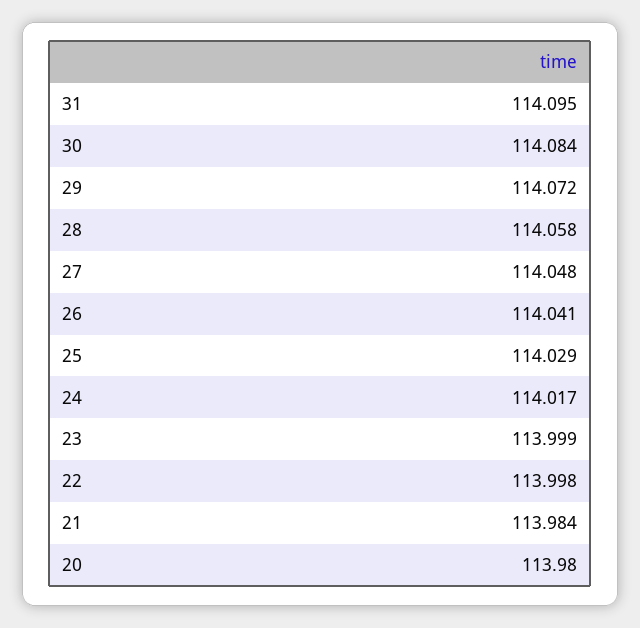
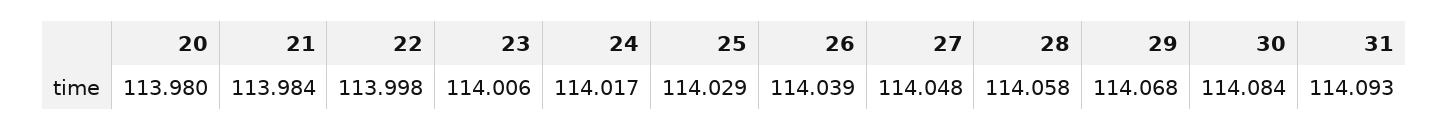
  {
-   "31": 114.095,
+   "31": 114.093,
    "30": 114.084,
-   "29": 114.072,
+   "29": 114.068,
    "28": 114.058,
    "27": 114.048,
-   "26": 114.041,
+   "26": 114.039,
    "25": 114.029,
    "24": 114.017,
-   "23": 113.999,
+   "23": 114.006,
    "22": 113.998,
    "21": 113.984,
    "20": 113.98
  }

